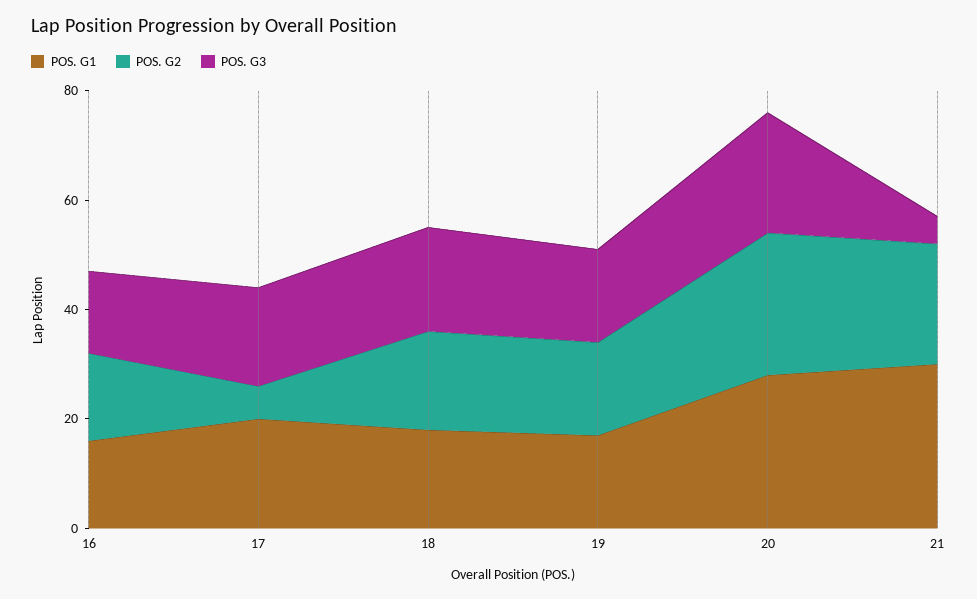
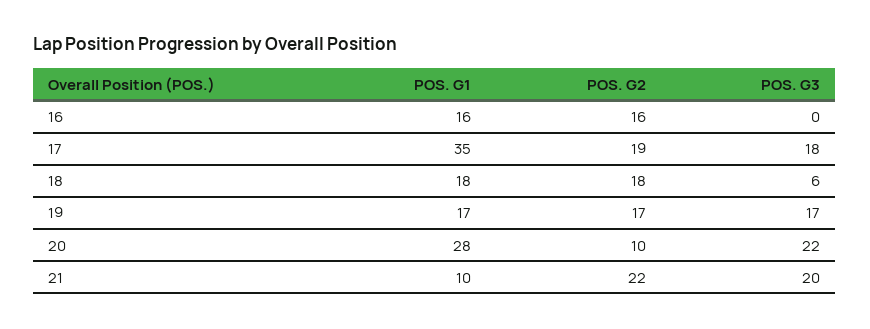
  {
    "POS. G1": {
      "16": 16,
-     "17": 20,
+     "17": 35,
      "18": 18,
      "19": 17,
      "20": 28,
-     "21": 30
+     "21": 10
    },
    "POS. G2": {
      "16": 16,
-     "17": 5,
+     "17": 19,
      "18": 18,
      "19": 17,
-     "20": 25,
+     "20": 10,
      "21": 22
    },
    "POS. G3": {
-     "16": 15,
+     "16": 0,
      "17": 18,
-     "18": 20,
+     "18": 6,
      "19": 17,
      "20": 22,
-     "21": 5
+     "21": 20
    }
  }

